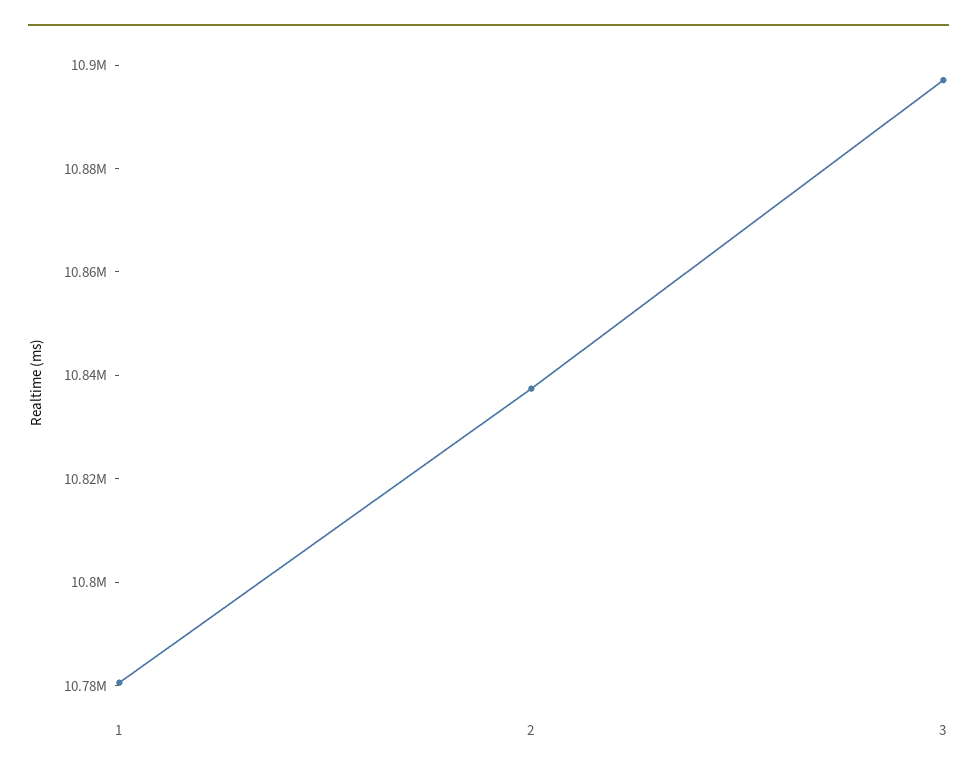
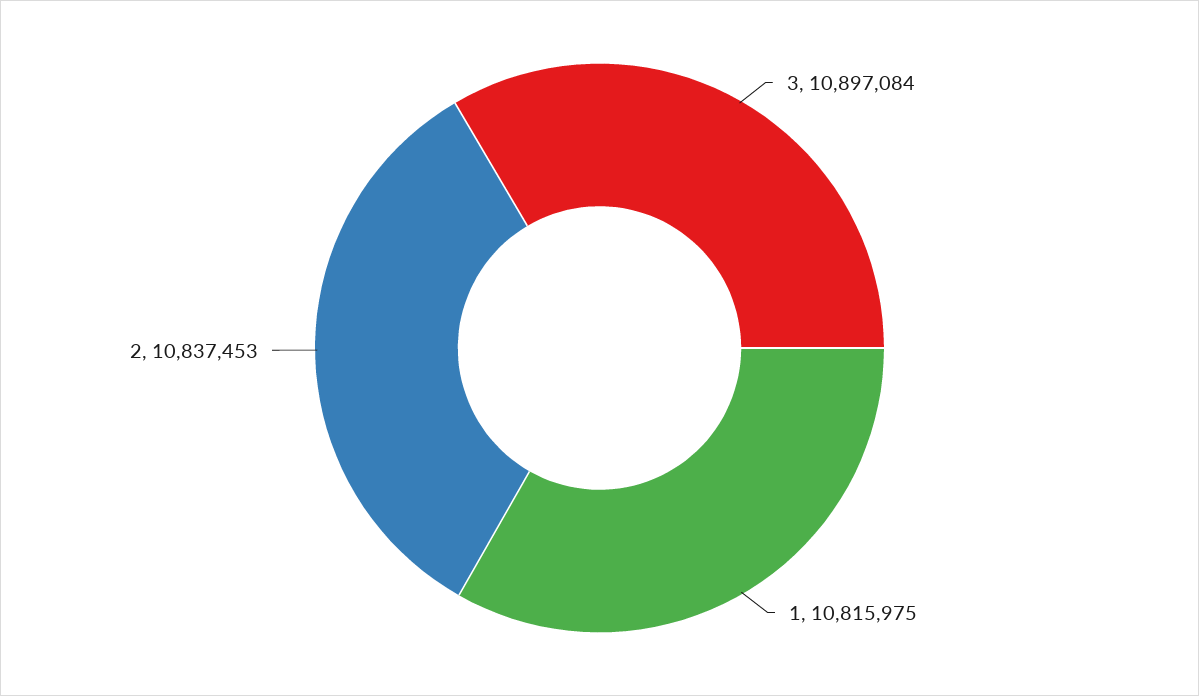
  {
-   "1": 10780000,
+   "1": 10815975,
    "2": 10837453,
    "3": 10897084
  }

